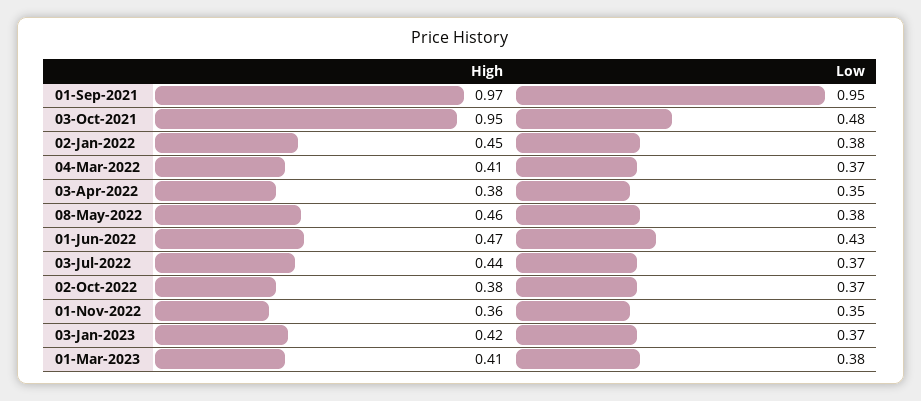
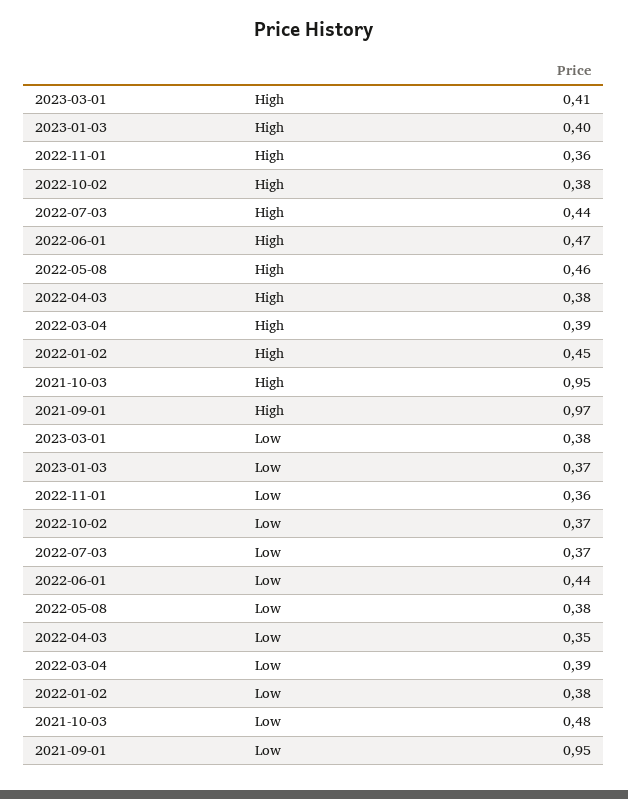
  {
    "High": {
      "01-Sep-2021": 0.97,
      "03-Oct-2021": 0.95,
      "02-Jan-2022": 0.45,
-     "04-Mar-2022": 0.41,
+     "04-Mar-2022": 0.39,
      "03-Apr-2022": 0.38,
      "08-May-2022": 0.46,
      "01-Jun-2022": 0.47,
      "03-Jul-2022": 0.44,
      "02-Oct-2022": 0.38,
      "01-Nov-2022": 0.36,
-     "03-Jan-2023": 0.42,
+     "03-Jan-2023": 0.4,
      "01-Mar-2023": 0.41
    },
    "Low": {
      "01-Sep-2021": 0.95,
      "03-Oct-2021": 0.48,
      "02-Jan-2022": 0.38,
-     "04-Mar-2022": 0.37,
+     "04-Mar-2022": 0.39,
      "03-Apr-2022": 0.35,
      "08-May-2022": 0.38,
-     "01-Jun-2022": 0.43,
+     "01-Jun-2022": 0.44,
      "03-Jul-2022": 0.37,
      "02-Oct-2022": 0.37,
-     "01-Nov-2022": 0.35,
+     "01-Nov-2022": 0.36,
      "03-Jan-2023": 0.37,
      "01-Mar-2023": 0.38
    }
  }

